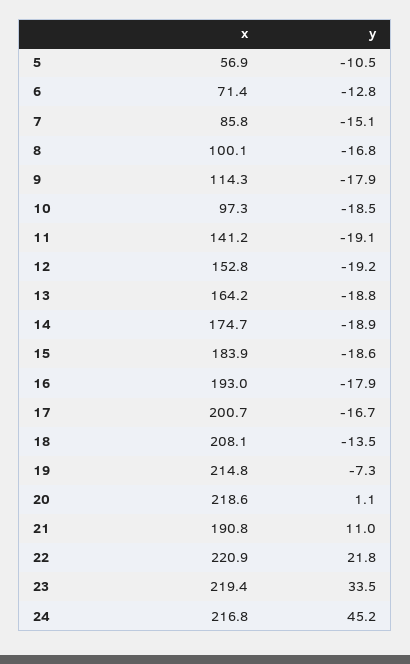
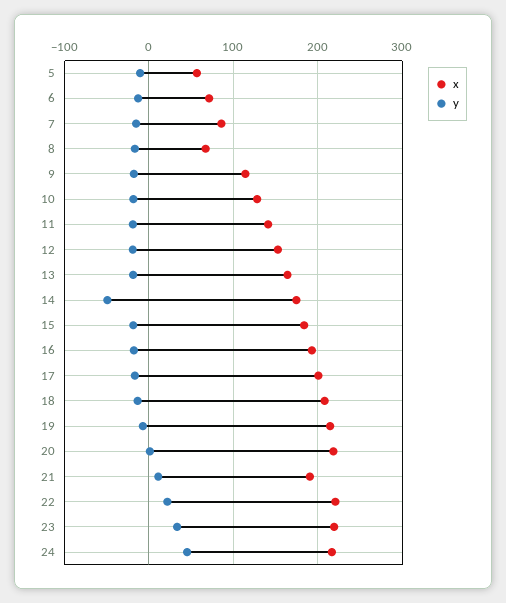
  {
    "x": {
      "5": 56.9,
      "6": 71.4,
      "7": 85.8,
-     "8": 100.1,
+     "8": 70,
      "9": 114.3,
-     "10": 97.3,
+     "10": 130,
      "11": 141.2,
      "12": 152.8,
      "13": 164.2,
      "14": 174.7,
      "15": 183.9,
      "16": 193,
      "17": 200.7,
      "18": 208.1,
      "19": 214.8,
      "20": 218.6,
      "21": 190.8,
      "22": 220.9,
      "23": 219.4,
      "24": 216.8
    },
    "y": {
      "5": -10.5,
      "6": -12.8,
      "7": -15.1,
      "8": -16.8,
      "9": -17.9,
      "10": -18.5,
      "11": -19.1,
      "12": -19.2,
      "13": -18.8,
-     "14": -18.9,
+     "14": -50,
      "15": -18.6,
      "16": -17.9,
      "17": -16.7,
      "18": -13.5,
      "19": -7.3,
      "20": 1.1,
      "21": 11,
      "22": 21.8,
      "23": 33.5,
      "24": 45.2
    }
  }

